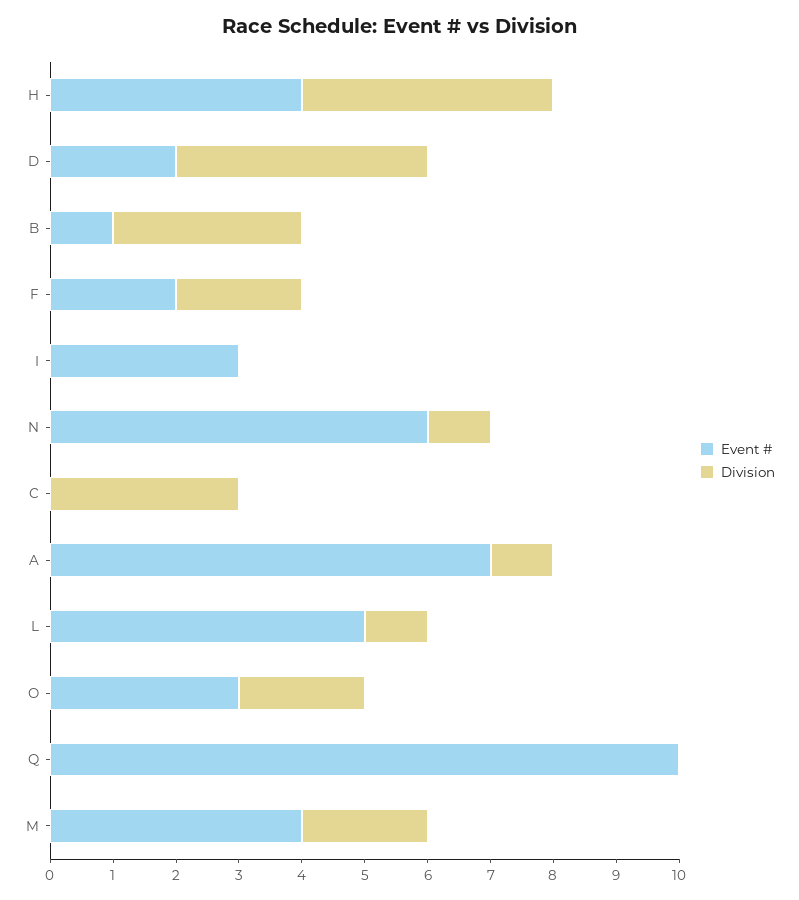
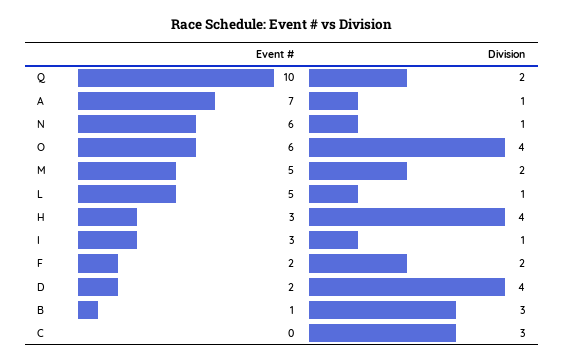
  {
    "Event #": {
-     "H": 4,
+     "H": 3,
      "D": 2,
      "B": 1,
      "F": 2,
      "I": 3,
      "N": 6,
      "C": 0,
      "A": 7,
      "L": 5,
-     "O": 3,
+     "O": 6,
      "Q": 10,
-     "M": 4
+     "M": 5
    },
    "Division": {
      "H": 4,
      "D": 4,
      "B": 3,
      "F": 2,
-     "I": 0,
+     "I": 1,
      "N": 1,
      "C": 3,
      "A": 1,
      "L": 1,
-     "O": 2,
+     "O": 4,
-     "Q": 0,
+     "Q": 2,
      "M": 2
    }
  }

